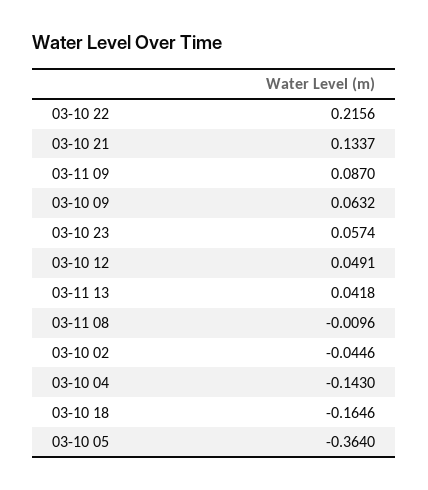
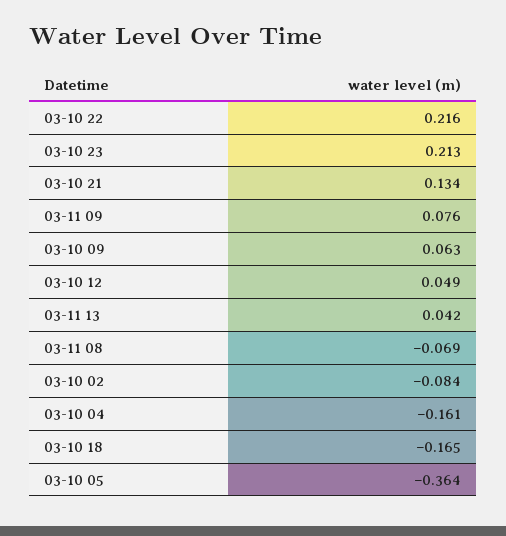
  {
    "03-10 22": 0.2156,
    "03-10 21": 0.1337,
-   "03-11 09": 0.087,
+   "03-11 09": 0.076,
    "03-10 09": 0.0632,
-   "03-10 23": 0.0574,
+   "03-10 23": 0.213,
    "03-10 12": 0.0491,
    "03-11 13": 0.0418,
-   "03-11 08": -0.0096,
+   "03-11 08": -0.069,
-   "03-10 02": -0.0446,
+   "03-10 02": -0.084,
-   "03-10 04": -0.143,
+   "03-10 04": -0.161,
    "03-10 18": -0.1646,
    "03-10 05": -0.364
  }

